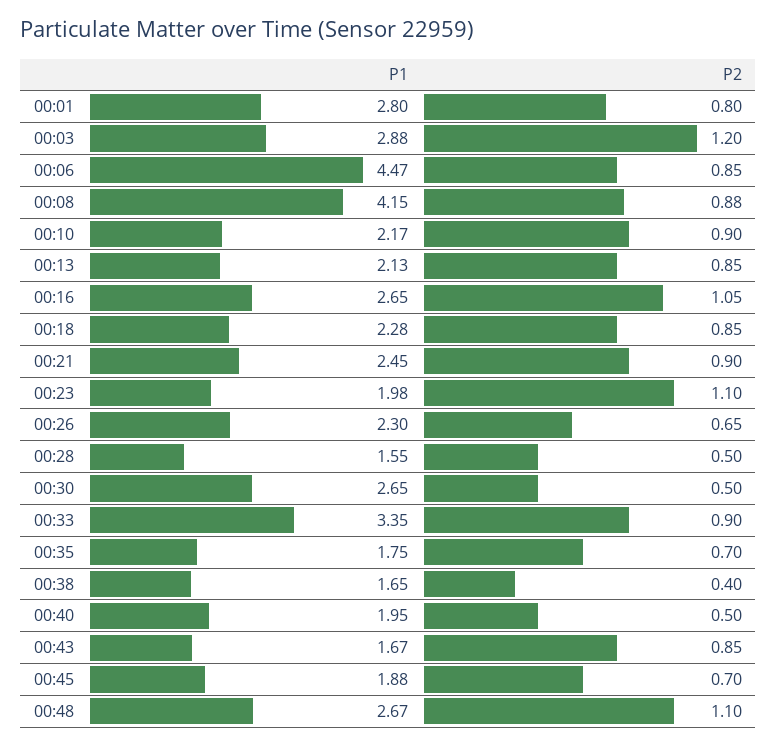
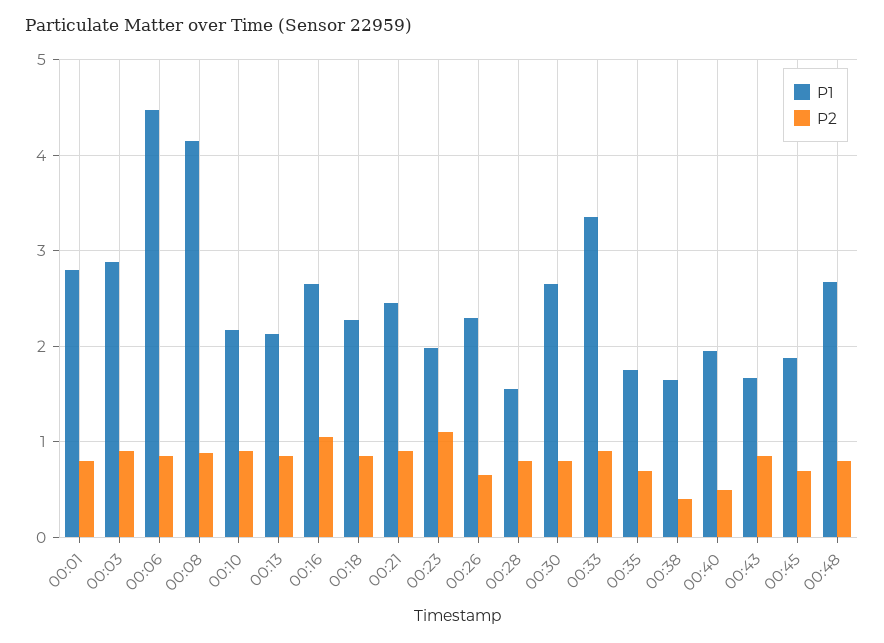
  {
    "P1": {
      "00:01": 2.8,
      "00:03": 2.88,
      "00:06": 4.47,
      "00:08": 4.15,
      "00:10": 2.17,
      "00:13": 2.13,
      "00:16": 2.65,
      "00:18": 2.28,
      "00:21": 2.45,
      "00:23": 1.98,
      "00:26": 2.3,
      "00:28": 1.55,
      "00:30": 2.65,
      "00:33": 3.35,
      "00:35": 1.75,
      "00:38": 1.65,
      "00:40": 1.95,
      "00:43": 1.67,
      "00:45": 1.88,
      "00:48": 2.67
    },
    "P2": {
      "00:01": 0.8,
-     "00:03": 1.2,
+     "00:03": 0.9,
      "00:06": 0.85,
      "00:08": 0.88,
      "00:10": 0.9,
      "00:13": 0.85,
      "00:16": 1.05,
      "00:18": 0.85,
      "00:21": 0.9,
      "00:23": 1.1,
      "00:26": 0.65,
-     "00:28": 0.5,
+     "00:28": 0.8,
-     "00:30": 0.5,
+     "00:30": 0.8,
      "00:33": 0.9,
      "00:35": 0.7,
      "00:38": 0.4,
      "00:40": 0.5,
      "00:43": 0.85,
      "00:45": 0.7,
-     "00:48": 1.1
+     "00:48": 0.8
    }
  }

